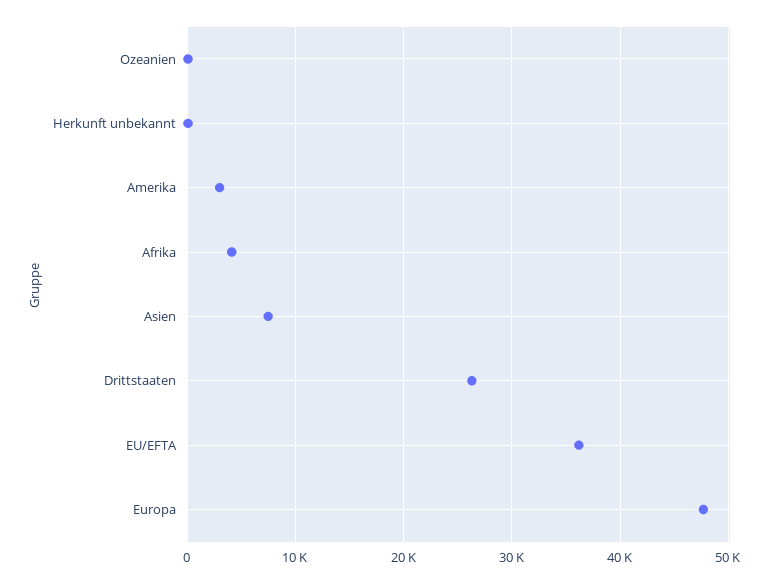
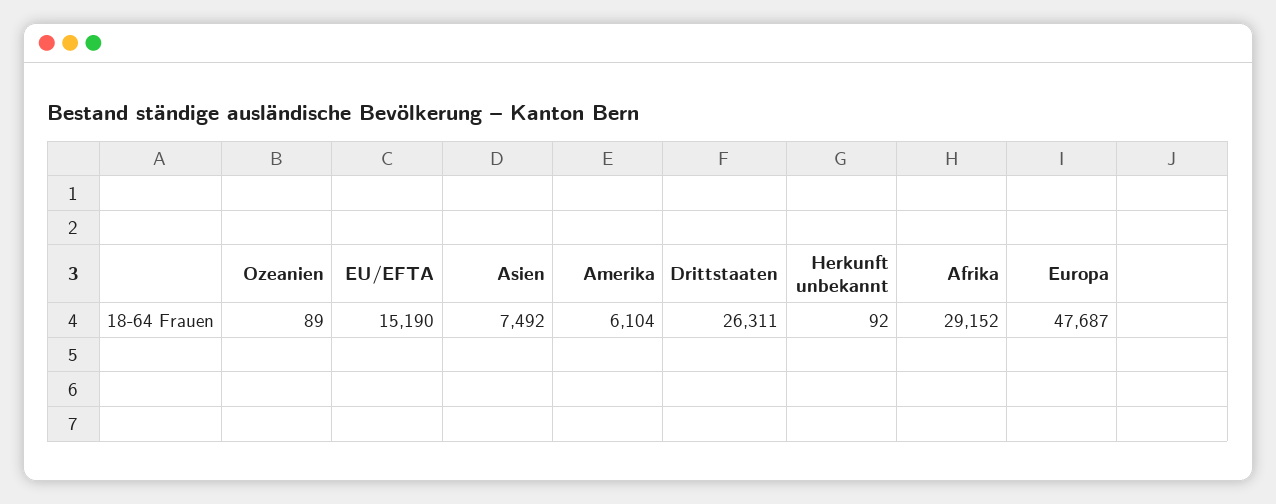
  {
    "Ozeanien": 89,
    "Herkunft unbekannt": 92,
-   "Amerika": 3000,
+   "Amerika": 6104,
-   "Afrika": 4000,
+   "Afrika": 29152,
    "Asien": 7492,
    "Drittstaaten": 26311,
-   "EU/EFTA": 36000,
+   "EU/EFTA": 15190,
    "Europa": 47687
  }

